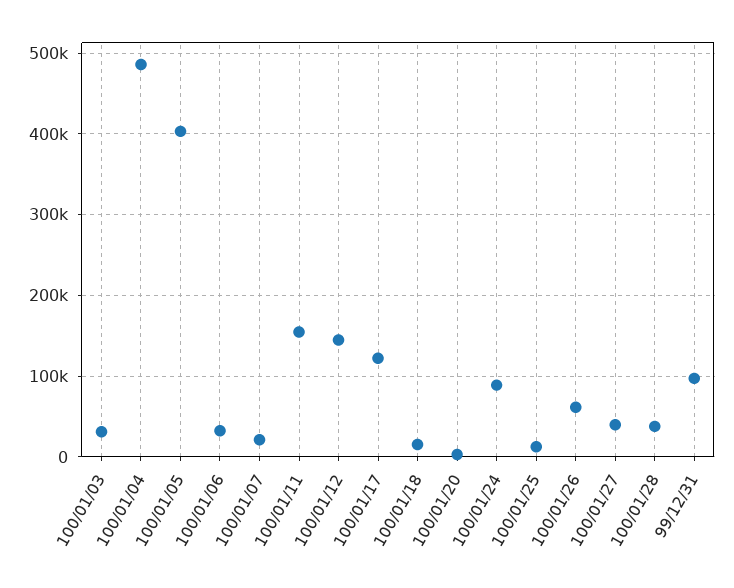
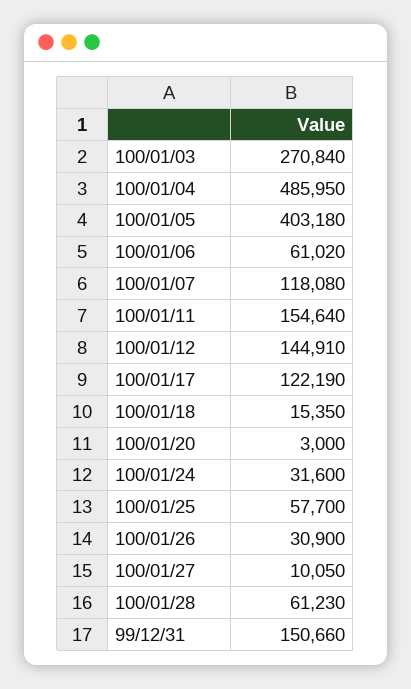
  {
-   "100/01/03": 30000,
+   "100/01/03": 270840,
    "100/01/04": 485950,
    "100/01/05": 403180,
-   "100/01/06": 30000,
+   "100/01/06": 61020,
-   "100/01/07": 20000,
+   "100/01/07": 118080,
    "100/01/11": 154640,
    "100/01/12": 144910,
    "100/01/17": 122190,
    "100/01/18": 15350,
    "100/01/20": 3000,
-   "100/01/24": 90000,
+   "100/01/24": 31600,
-   "100/01/25": 10000,
+   "100/01/25": 57700,
-   "100/01/26": 60000,
+   "100/01/26": 30900,
-   "100/01/27": 40000,
+   "100/01/27": 10050,
-   "100/01/28": 40000,
+   "100/01/28": 61230,
-   "99/12/31": 100000
+   "99/12/31": 150660
  }

